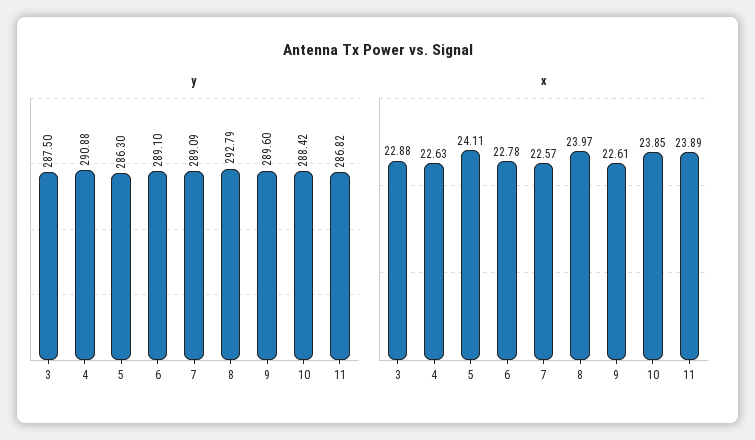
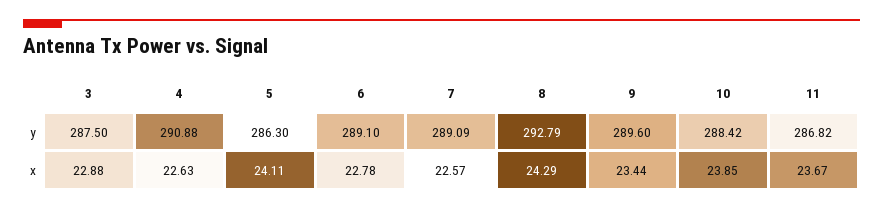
  {
    "y": {
      "3": 287.5,
      "4": 290.88,
      "5": 286.3,
      "6": 289.1,
      "7": 289.09,
      "8": 292.79,
      "9": 289.6,
      "10": 288.42,
      "11": 286.82
    },
    "x": {
      "3": 22.88,
      "4": 22.63,
      "5": 24.11,
      "6": 22.78,
      "7": 22.57,
-     "8": 23.97,
+     "8": 24.29,
-     "9": 22.61,
+     "9": 23.44,
      "10": 23.85,
-     "11": 23.89
+     "11": 23.67
    }
  }

